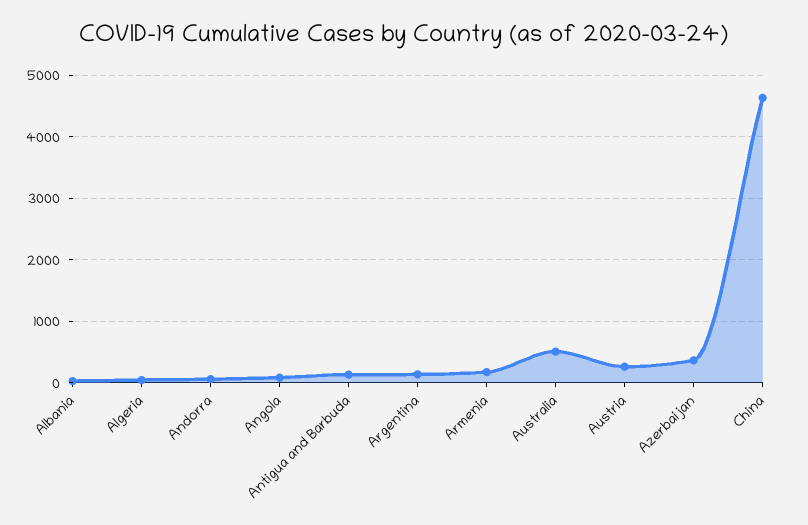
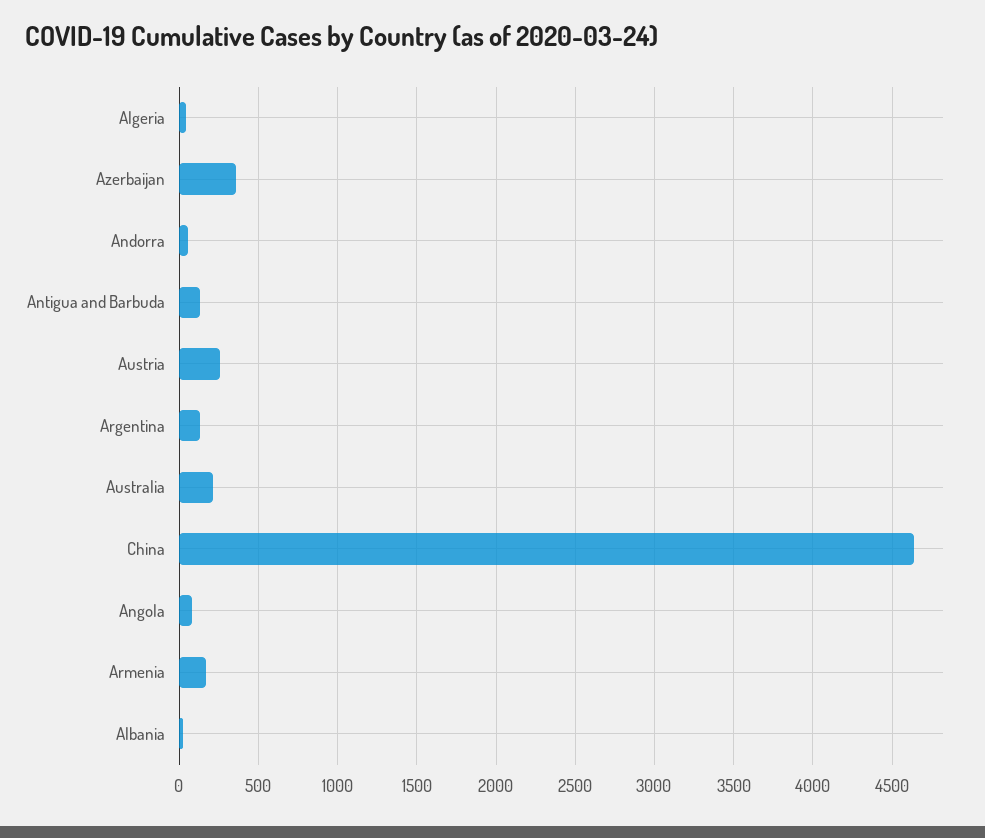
  {
    "Albania": 50,
    "Algeria": 50,
    "Andorra": 50,
    "Angola": 100,
    "Antigua and Barbuda": 150,
    "Argentina": 150,
    "Armenia": 150,
-   "Australia": 500,
+   "Australia": 200,
    "Austria": 250,
    "Azerbaijan": 350,
    "China": 4650
  }

